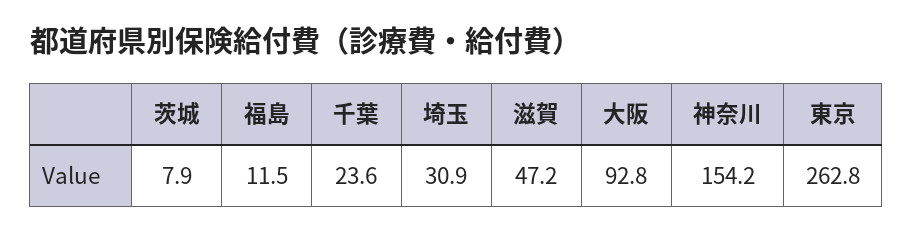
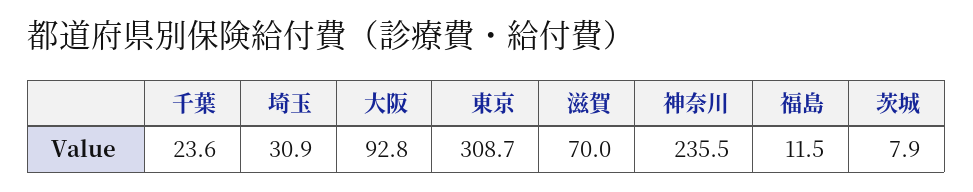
  {
    "茨城": 7.9,
    "福島": 11.5,
    "千葉": 23.6,
    "埼玉": 30.9,
-   "滋賀": 47.2,
+   "滋賀": 70,
    "大阪": 92.8,
-   "神奈川": 154.2,
+   "神奈川": 235.5,
-   "東京": 262.8
+   "東京": 308.7
  }

